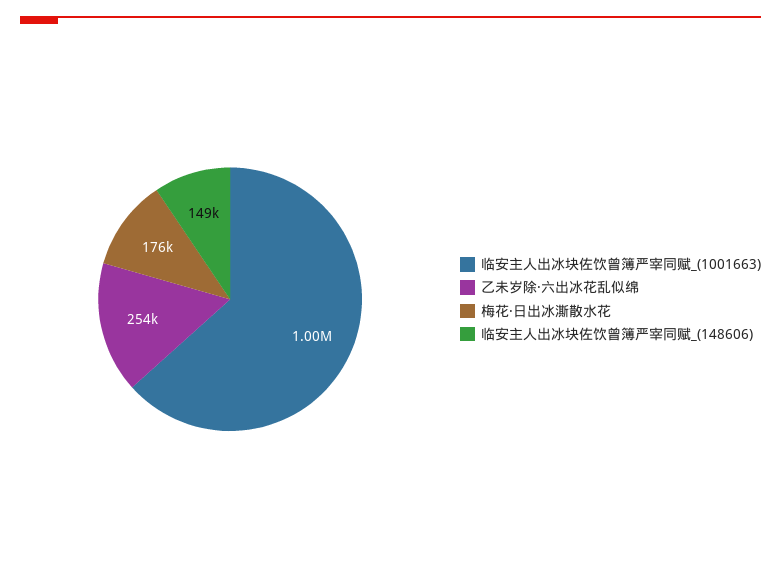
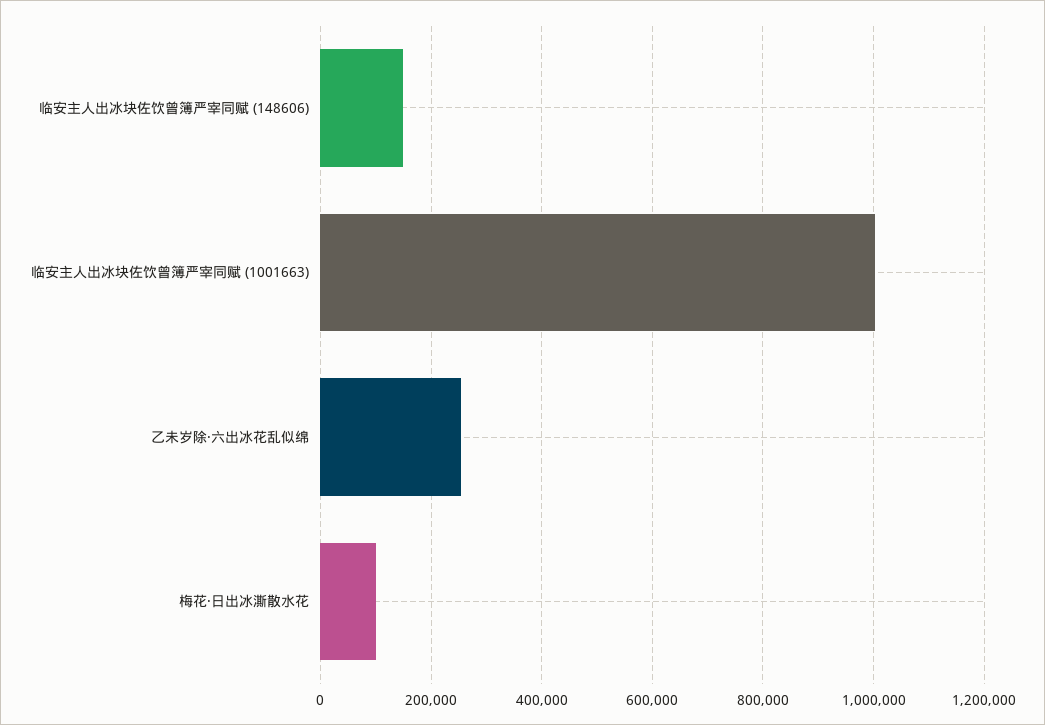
  {
    "临安主人出冰块佐饮曾簿严宰同赋_(1001663)": 1000000,
    "乙未岁除·六出冰花乱似绵": 254000,
-   "梅花·日出冰澌散水花": 176000,
+   "梅花·日出冰澌散水花": 100000,
    "临安主人出冰块佐饮曾簿严宰同赋_(148606)": 149000
  }

